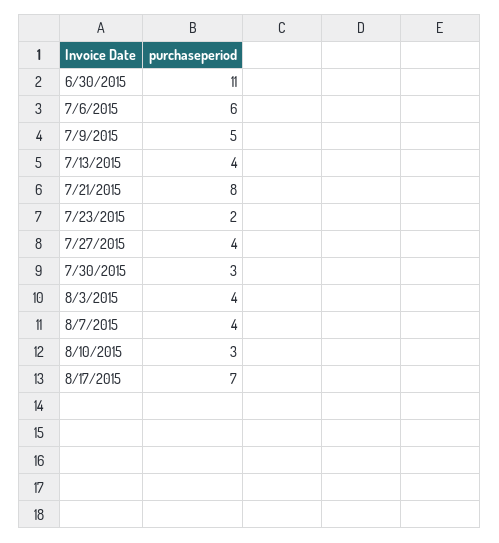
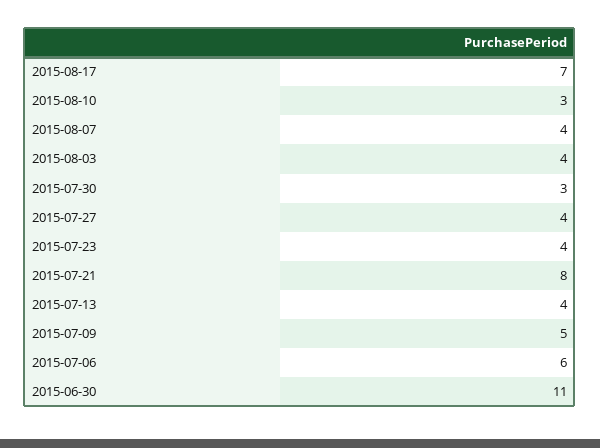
  {
    "6/30/2015": 11,
    "7/6/2015": 6,
    "7/9/2015": 5,
    "7/13/2015": 4,
    "7/21/2015": 8,
-   "7/23/2015": 2,
+   "7/23/2015": 4,
    "7/27/2015": 4,
    "7/30/2015": 3,
    "8/3/2015": 4,
    "8/7/2015": 4,
    "8/10/2015": 3,
    "8/17/2015": 7
  }

